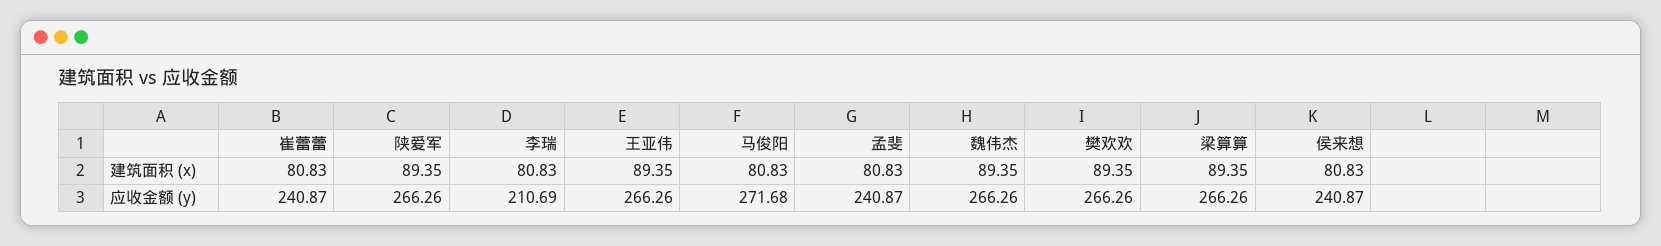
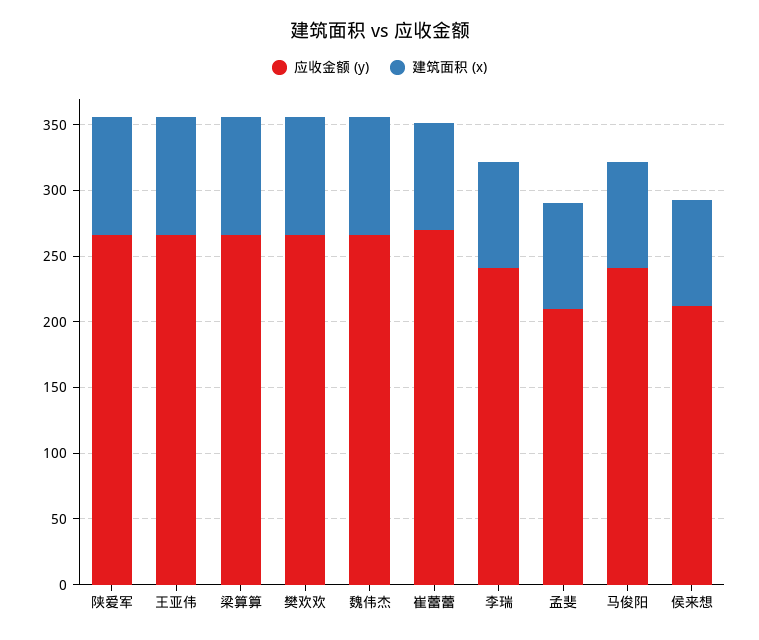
  {
    "建筑面积 (x)": {
      "崔蕾蕾": 80.83,
      "陕爱军": 89.35,
      "李瑞": 80.83,
      "王亚伟": 89.35,
      "马俊阳": 80.83,
      "孟斐": 80.83,
      "魏伟杰": 89.35,
      "樊欢欢": 89.35,
      "梁算算": 89.35,
      "侯来想": 80.83
    },
    "应收金额 (y)": {
-     "崔蕾蕾": 240.87,
+     "崔蕾蕾": 270,
      "陕爱军": 266.26,
-     "李瑞": 210.69,
+     "李瑞": 240,
      "王亚伟": 266.26,
-     "马俊阳": 271.68,
+     "马俊阳": 240,
-     "孟斐": 240.87,
+     "孟斐": 210,
      "魏伟杰": 266.26,
      "樊欢欢": 266.26,
      "梁算算": 266.26,
-     "侯来想": 240.87
+     "侯来想": 210
    }
  }

